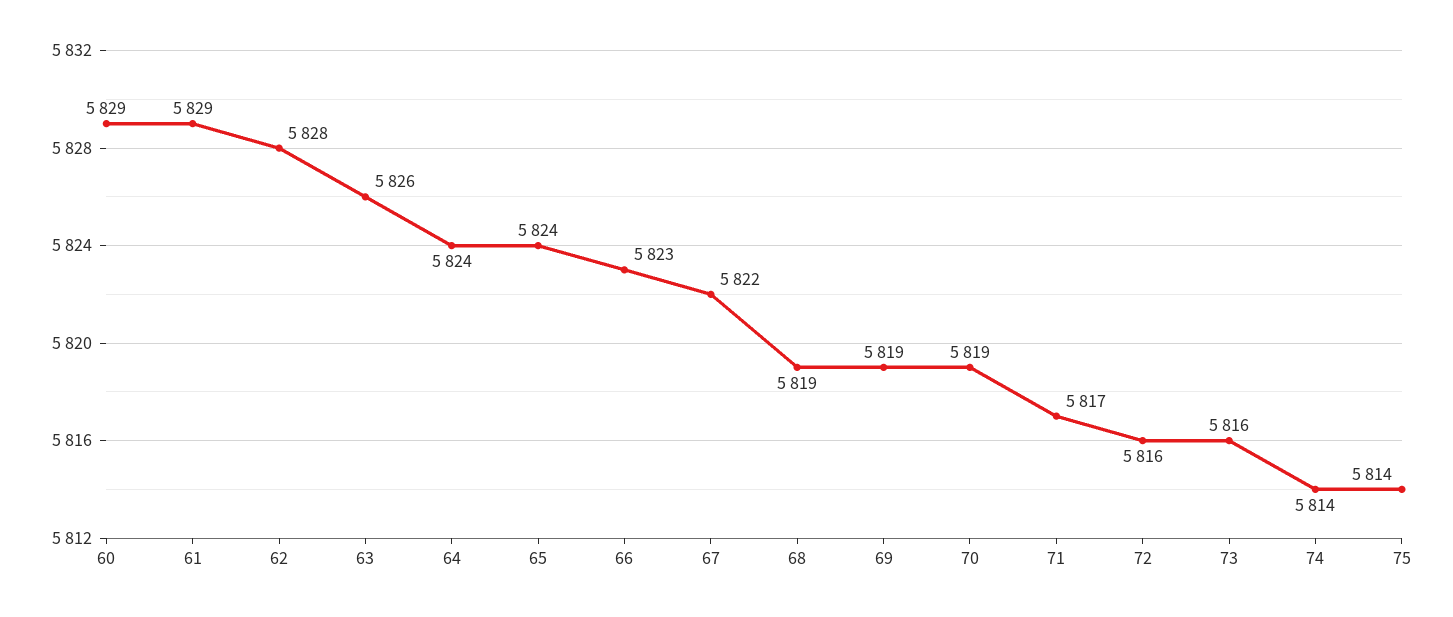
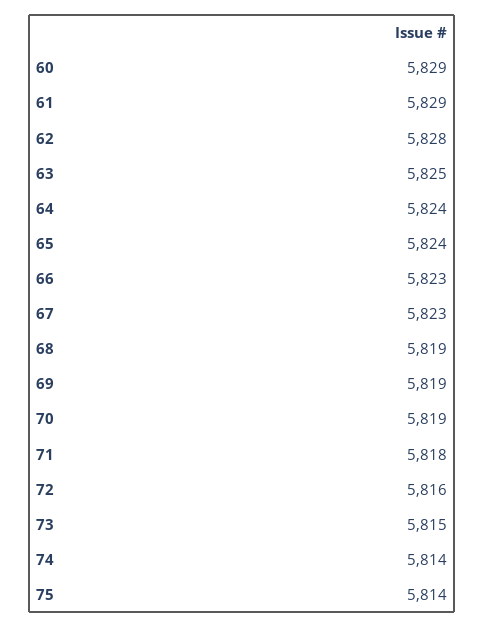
  {
    "60": 5829,
    "61": 5829,
    "62": 5828,
-   "63": 5826,
+   "63": 5825,
    "64": 5824,
    "65": 5824,
    "66": 5823,
-   "67": 5822,
+   "67": 5823,
    "68": 5819,
    "69": 5819,
    "70": 5819,
-   "71": 5817,
+   "71": 5818,
    "72": 5816,
-   "73": 5816,
+   "73": 5815,
    "74": 5814,
    "75": 5814
  }

